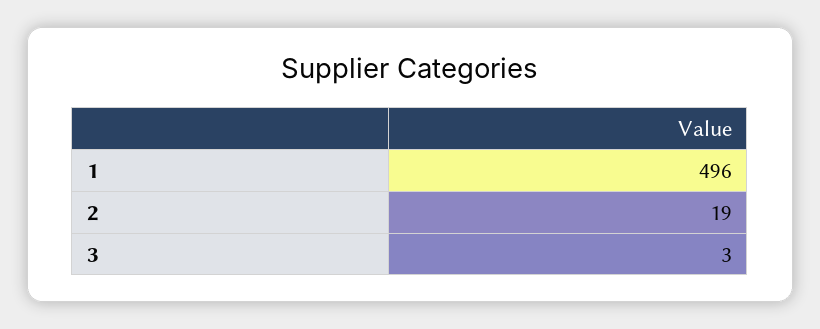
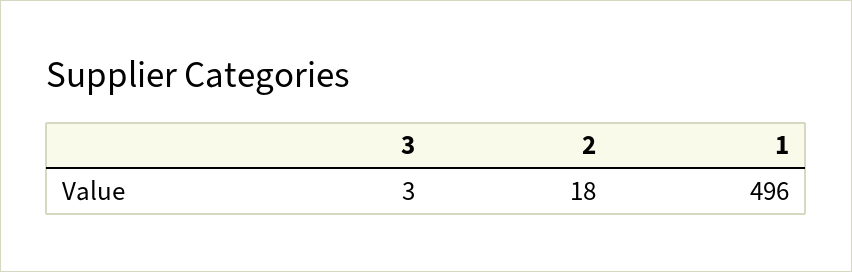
  {
    "1": 496,
-   "2": 19,
+   "2": 18,
    "3": 3
  }

